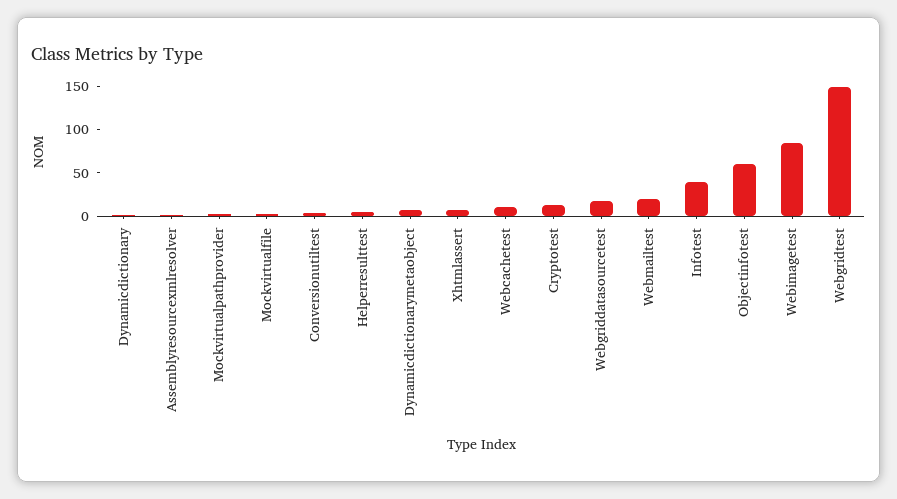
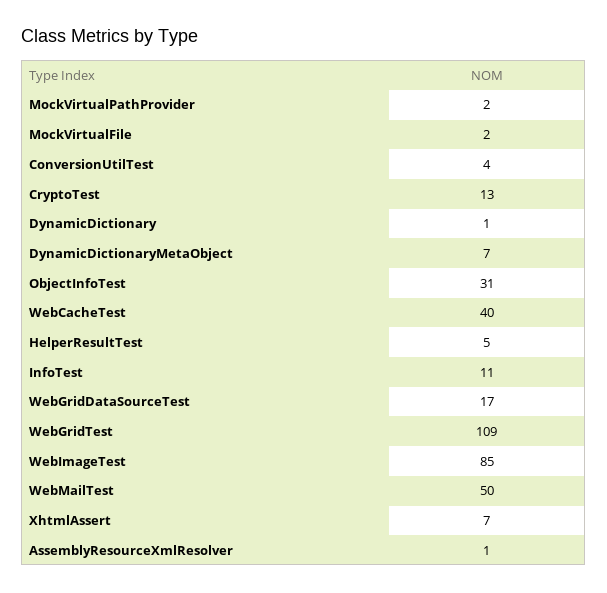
  {
    "Dynamicdictionary": 1,
    "Assemblyresourcexmlresolver": 1,
    "Mockvirtualpathprovider": 2,
    "Mockvirtualfile": 2,
    "Conversionutiltest": 4,
    "Helperresulttest": 5,
    "Dynamicdictionarymetaobject": 7,
    "Xhtmlassert": 7,
-   "Webcachetest": 10,
+   "Webcachetest": 40,
    "Cryptotest": 13,
    "Webgriddatasourcetest": 17,
-   "Webmailtest": 20,
+   "Webmailtest": 50,
-   "Infotest": 40,
+   "Infotest": 11,
-   "Objectinfotest": 60,
+   "Objectinfotest": 31,
    "Webimagetest": 85,
-   "Webgridtest": 150
+   "Webgridtest": 109
  }

